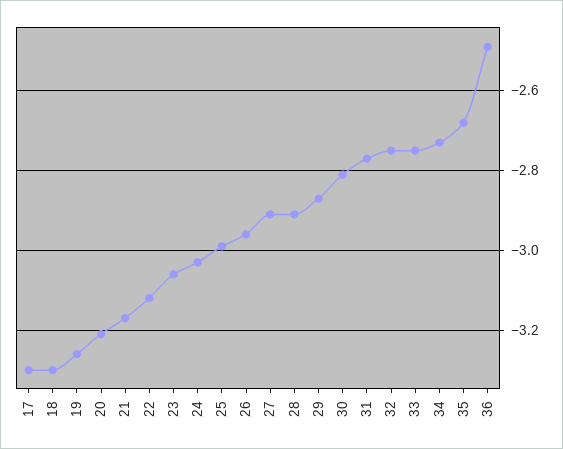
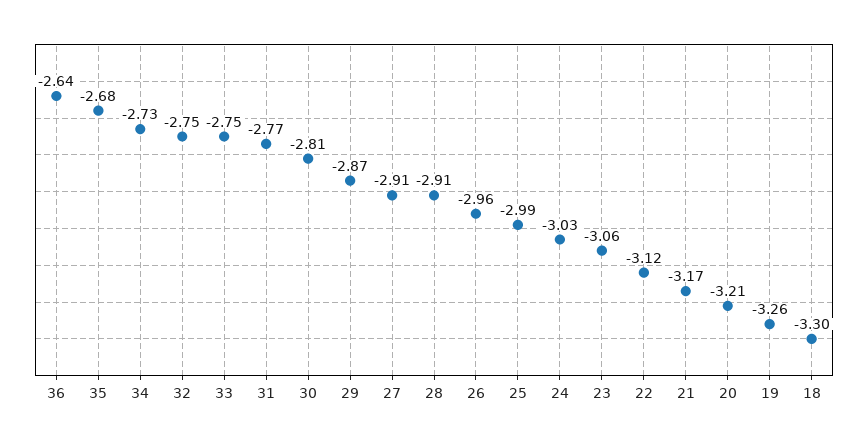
  {
-   "17": -3.3,
    "18": -3.3,
    "19": -3.26,
    "20": -3.21,
    "21": -3.17,
    "22": -3.12,
    "23": -3.06,
    "24": -3.03,
    "25": -2.99,
    "26": -2.96,
    "27": -2.91,
    "28": -2.91,
    "29": -2.87,
    "30": -2.81,
    "31": -2.77,
    "32": -2.75,
    "33": -2.75,
    "34": -2.73,
    "35": -2.68,
-   "36": -2.5
+   "36": -2.64
  }

